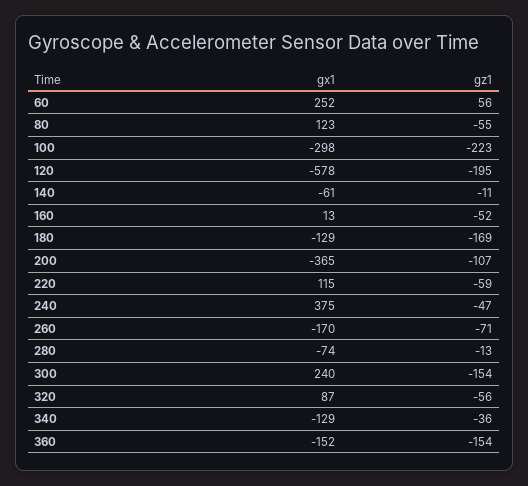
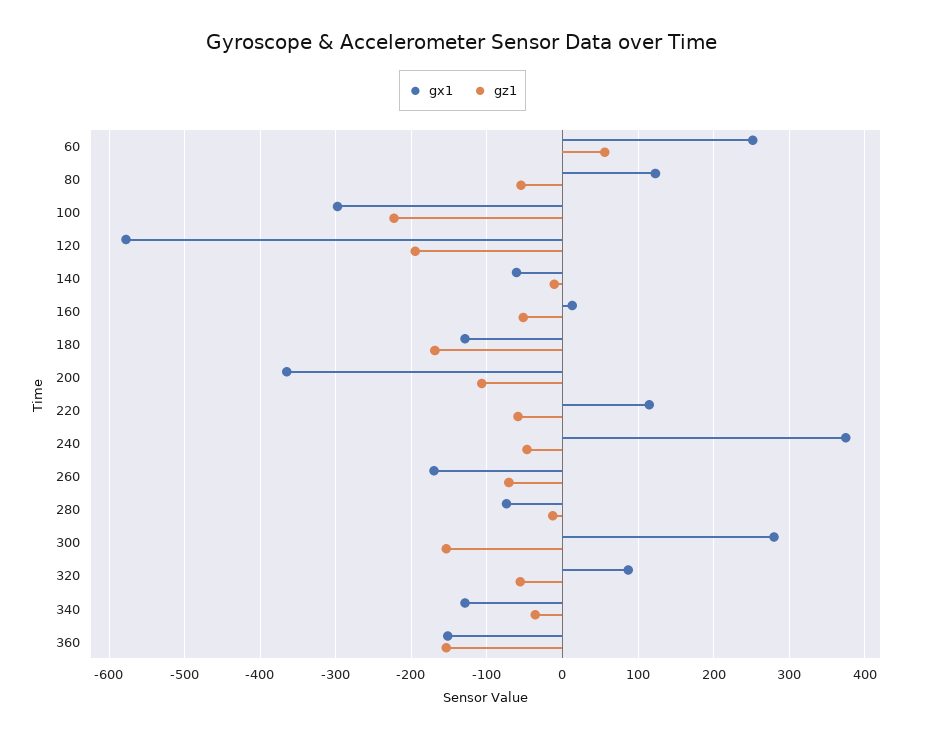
  {
    "gx1": {
      "60": 252,
      "80": 123,
      "100": -298,
      "120": -578,
      "140": -61,
      "160": 13,
      "180": -129,
      "200": -365,
      "220": 115,
      "240": 375,
      "260": -170,
      "280": -74,
-     "300": 240,
+     "300": 280,
      "320": 87,
      "340": -129,
      "360": -152
    },
    "gz1": {
      "60": 56,
      "80": -55,
      "100": -223,
      "120": -195,
      "140": -11,
      "160": -52,
      "180": -169,
      "200": -107,
      "220": -59,
      "240": -47,
      "260": -71,
      "280": -13,
      "300": -154,
      "320": -56,
      "340": -36,
      "360": -154
    }
  }

